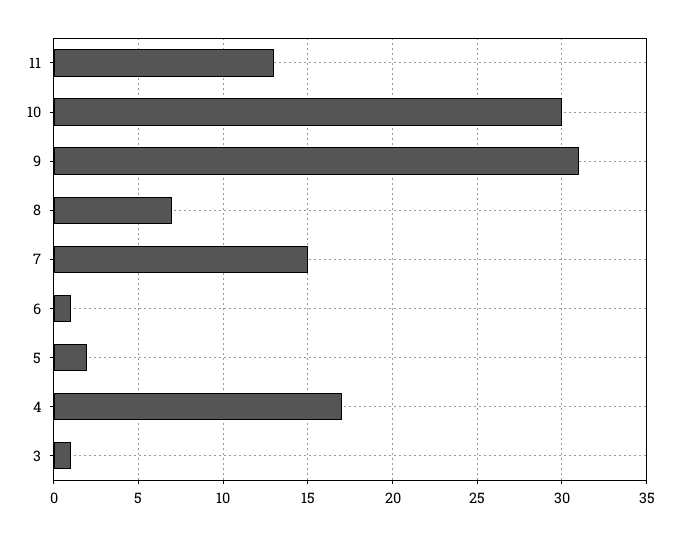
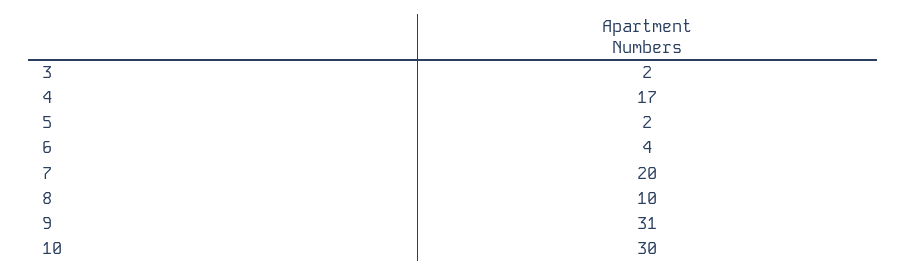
  {
-   "11": 13,
    "10": 30,
    "9": 31,
-   "8": 7,
+   "8": 10,
-   "7": 15,
+   "7": 20,
-   "6": 1,
+   "6": 4,
    "5": 2,
    "4": 17,
-   "3": 1
+   "3": 2
  }

